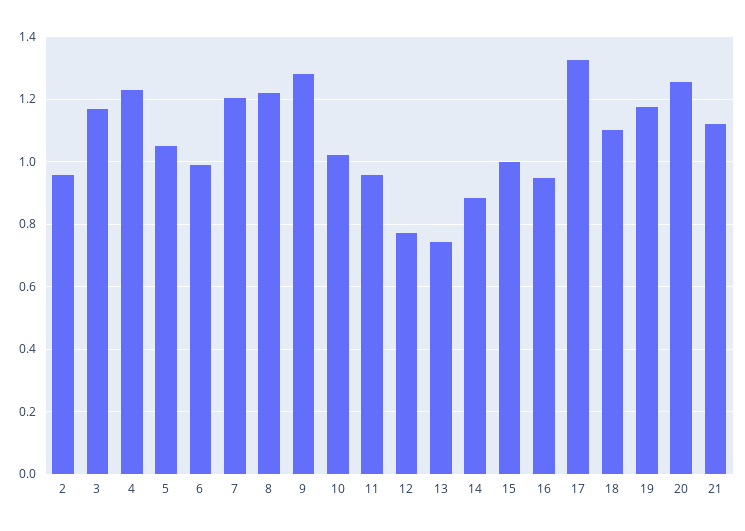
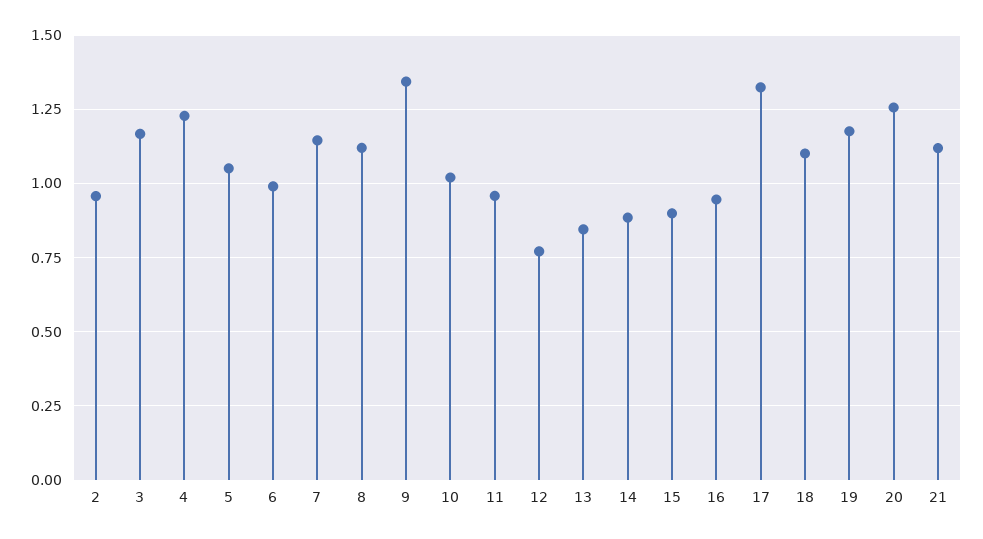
  {
    "2": 0.96,
    "3": 1.16,
    "4": 1.22,
    "5": 1.06,
    "6": 1,
-   "7": 1.2,
+   "7": 1.15,
-   "8": 1.22,
+   "8": 1.125,
-   "9": 1.28,
+   "9": 1.35,
    "10": 1.02,
    "11": 0.96,
    "12": 0.78,
-   "13": 0.74,
+   "13": 0.85,
    "14": 0.88,
-   "15": 1,
+   "15": 0.9,
    "16": 0.94,
    "17": 1.32,
    "18": 1.1,
    "19": 1.18,
    "20": 1.26,
    "21": 1.12
  }

